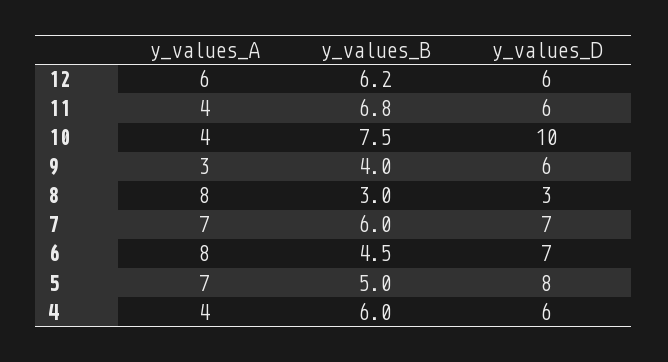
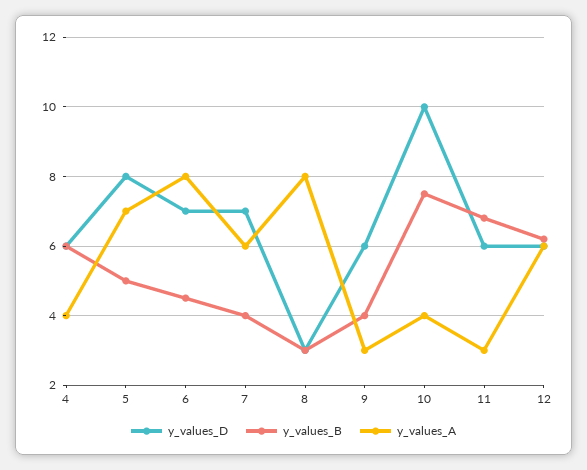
  {
    "y_values_A": {
      "12": 6,
-     "11": 4,
+     "11": 3,
      "10": 4,
      "9": 3,
      "8": 8,
-     "7": 7,
+     "7": 6,
      "6": 8,
      "5": 7,
      "4": 4
    },
    "y_values_B": {
      "12": 6.2,
      "11": 6.8,
      "10": 7.5,
      "9": 4,
      "8": 3,
-     "7": 6,
+     "7": 4,
      "6": 4.5,
      "5": 5,
      "4": 6
    },
    "y_values_D": {
      "12": 6,
      "11": 6,
      "10": 10,
      "9": 6,
      "8": 3,
      "7": 7,
      "6": 7,
      "5": 8,
      "4": 6
    }
  }

